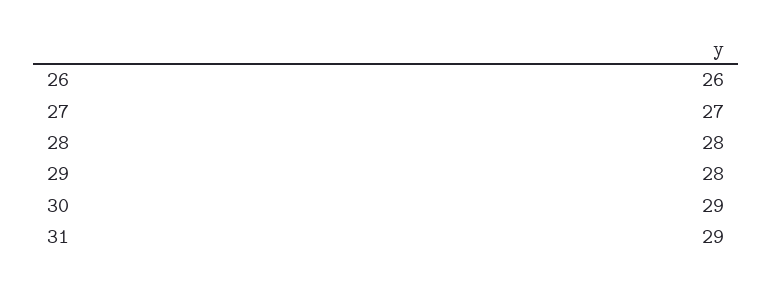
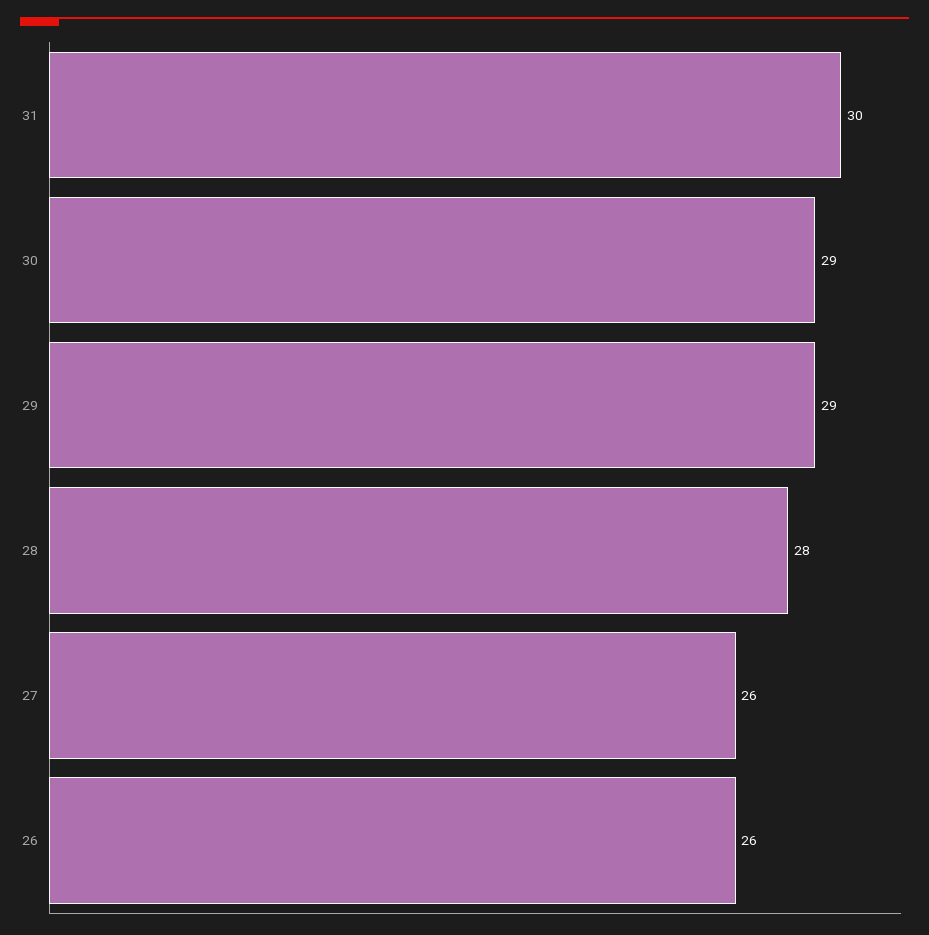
  {
    "26": 26,
-   "27": 27,
+   "27": 26,
    "28": 28,
-   "29": 28,
+   "29": 29,
    "30": 29,
-   "31": 29
+   "31": 30
  }

